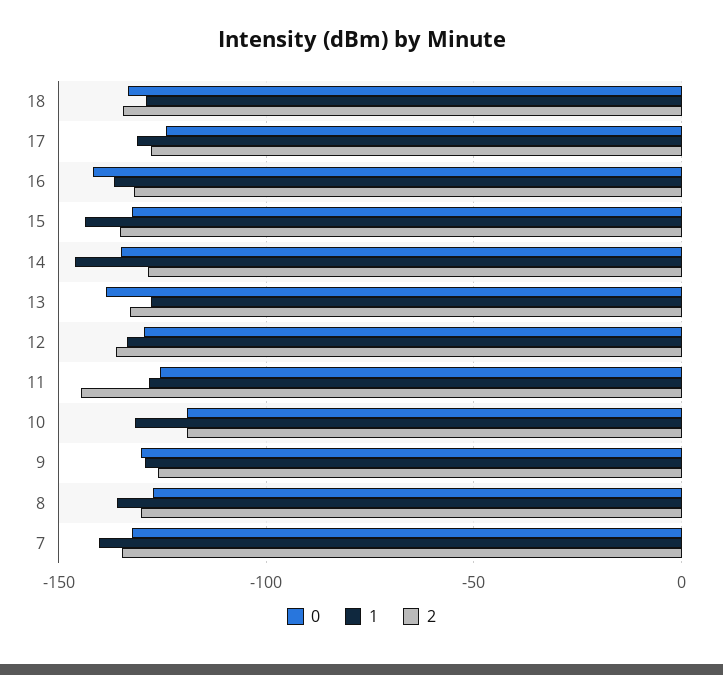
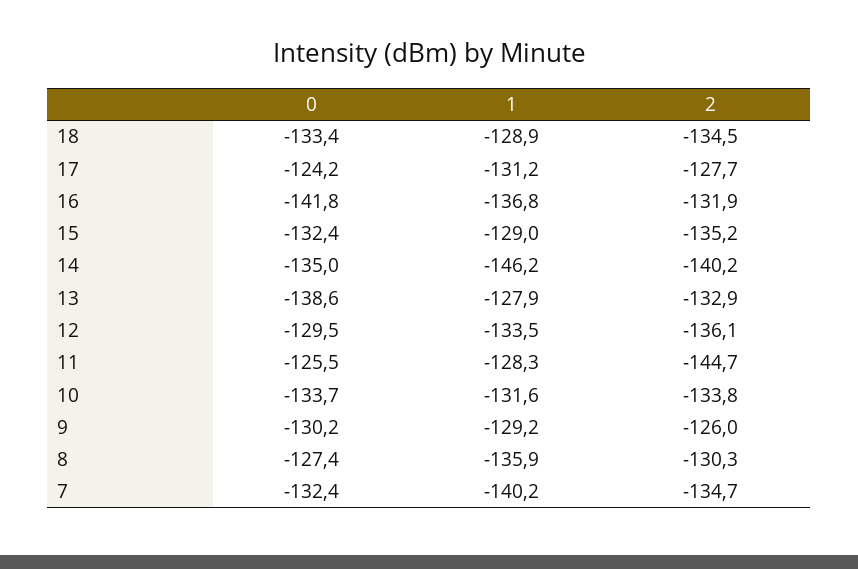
  {
    "0": {
      "18": -133.4,
      "17": -124.2,
      "16": -141.8,
      "15": -132.4,
      "14": -135,
      "13": -138.6,
      "12": -129.5,
      "11": -125.5,
-     "10": -120,
+     "10": -133.7,
      "9": -130.2,
      "8": -127.4,
      "7": -132.4
    },
    "1": {
      "18": -128.9,
      "17": -131.2,
      "16": -136.8,
-     "15": -145,
+     "15": -129,
      "14": -146.2,
      "13": -127.9,
      "12": -133.5,
      "11": -128.3,
      "10": -131.6,
      "9": -129.2,
      "8": -135.9,
      "7": -140.2
    },
    "2": {
      "18": -134.5,
      "17": -127.7,
      "16": -131.9,
      "15": -135.2,
-     "14": -130,
+     "14": -140.2,
      "13": -132.9,
      "12": -136.1,
      "11": -144.7,
-     "10": -120,
+     "10": -133.8,
      "9": -126,
      "8": -130.3,
      "7": -134.7
    }
  }

